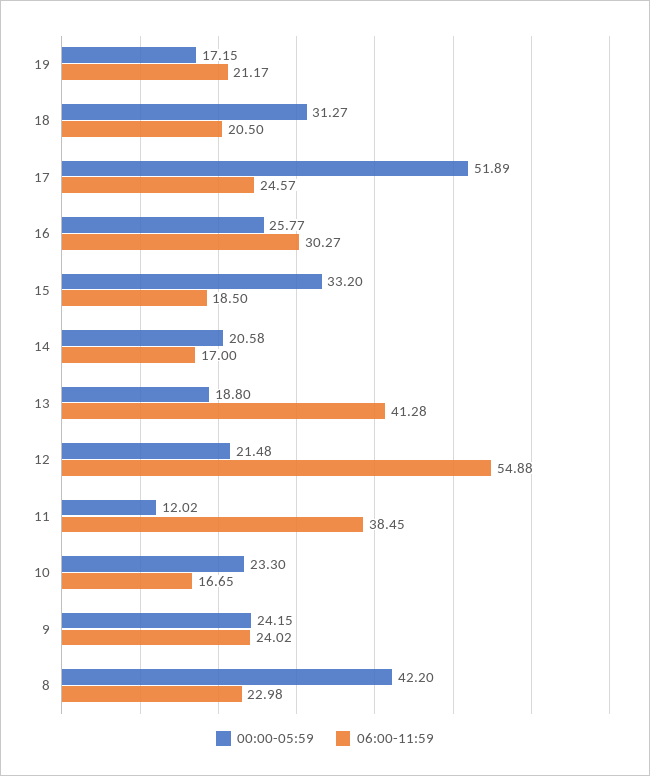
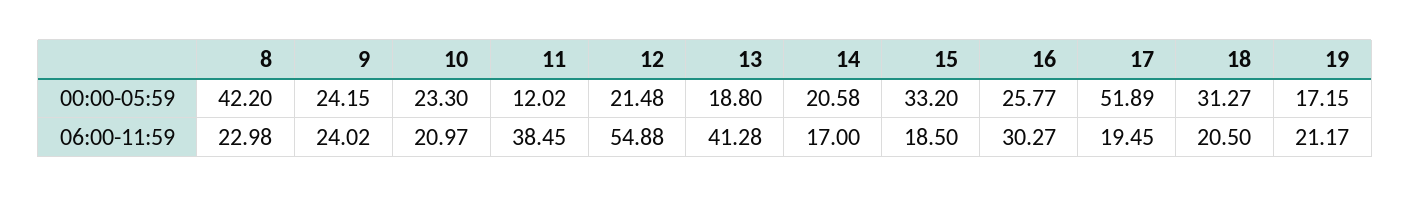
  {
    "00:00-05:59": {
      "19": 17.15,
      "18": 31.27,
      "17": 51.89,
      "16": 25.77,
      "15": 33.2,
      "14": 20.58,
      "13": 18.8,
      "12": 21.48,
      "11": 12.02,
      "10": 23.3,
      "9": 24.15,
      "8": 42.2
    },
    "06:00-11:59": {
      "19": 21.17,
      "18": 20.5,
-     "17": 24.57,
+     "17": 19.45,
      "16": 30.27,
      "15": 18.5,
      "14": 17,
      "13": 41.28,
      "12": 54.88,
      "11": 38.45,
-     "10": 16.65,
+     "10": 20.97,
      "9": 24.02,
      "8": 22.98
    }
  }

